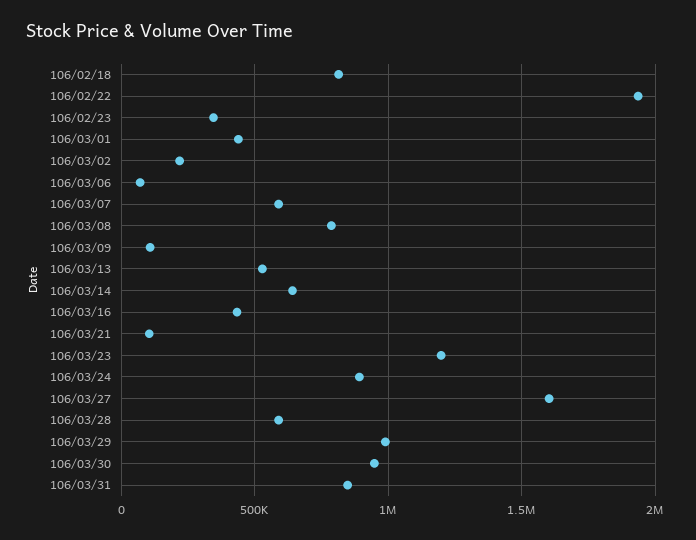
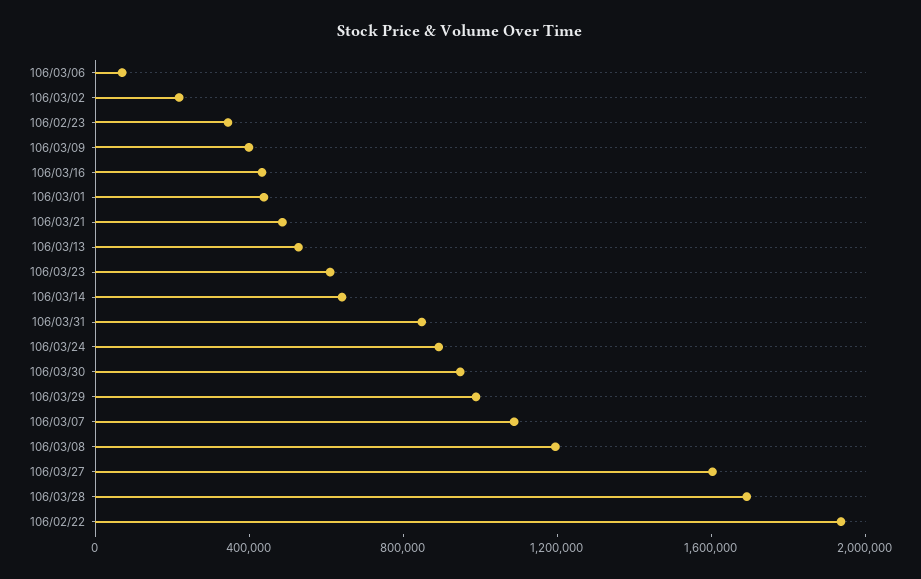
  {
-   "106/02/18": 800000,
    "106/02/22": 1950000,
    "106/02/23": 350000,
    "106/03/01": 450000,
    "106/03/02": 200000,
    "106/03/06": 50000,
-   "106/03/07": 600000,
+   "106/03/07": 1100000,
-   "106/03/08": 800000,
+   "106/03/08": 1200000,
-   "106/03/09": 100000,
+   "106/03/09": 400000,
    "106/03/13": 550000,
    "106/03/14": 650000,
    "106/03/16": 450000,
-   "106/03/21": 100000,
+   "106/03/21": 500000,
-   "106/03/23": 1200000,
+   "106/03/23": 600000,
    "106/03/24": 900000,
    "106/03/27": 1600000,
-   "106/03/28": 600000,
+   "106/03/28": 1700000,
    "106/03/29": 1000000,
    "106/03/30": 950000,
    "106/03/31": 850000
  }

